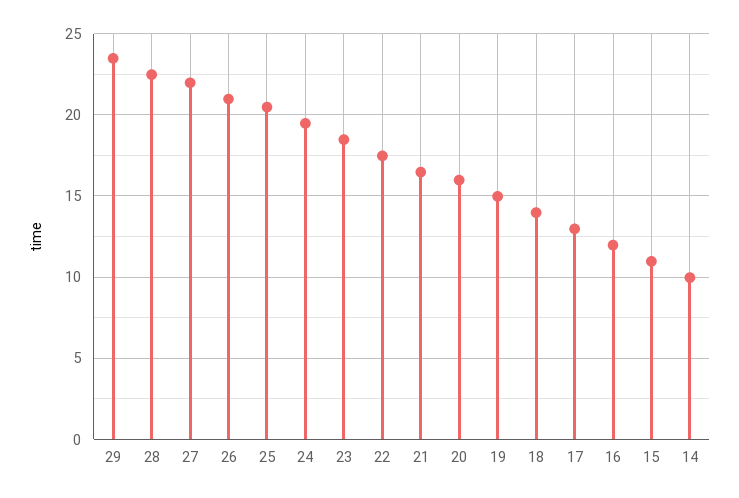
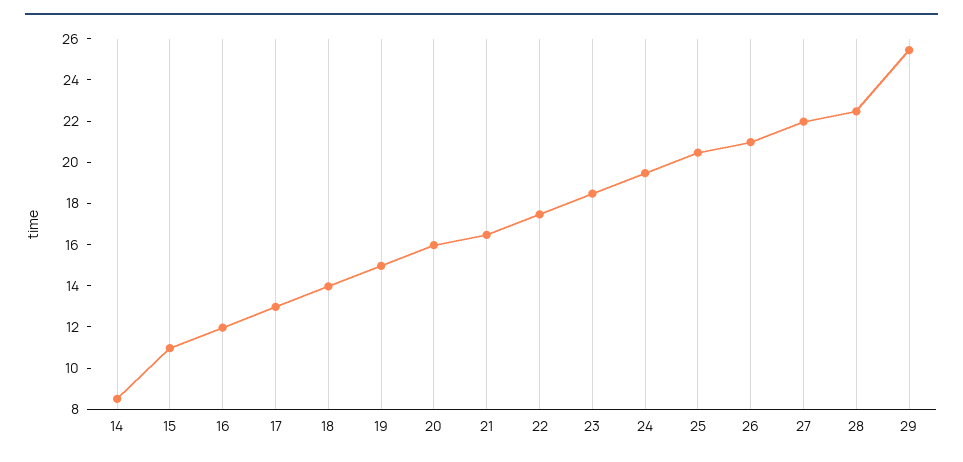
  {
-   "29": 23.5,
+   "29": 25.5,
    "28": 22.5,
    "27": 22,
    "26": 21,
    "25": 20.5,
    "24": 19.5,
    "23": 18.5,
    "22": 17.5,
    "21": 16.5,
    "20": 16,
    "19": 15,
    "18": 14,
    "17": 13,
    "16": 12,
    "15": 11,
-   "14": 10
+   "14": 8.5
  }

